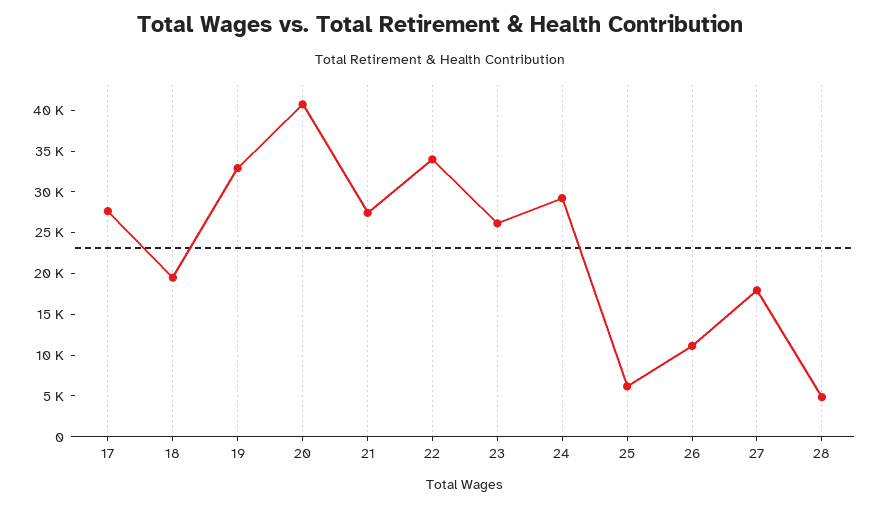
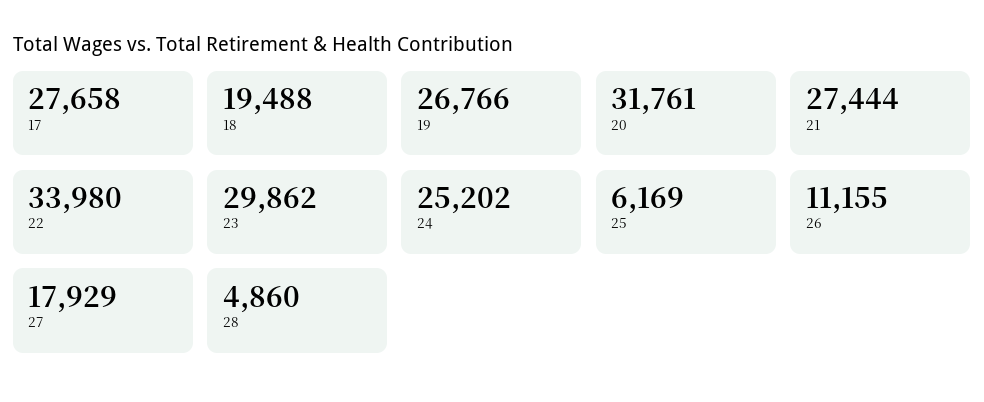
  {
    "17": 27658,
    "18": 19488,
-   "19": 33000,
+   "19": 26766,
-   "20": 41000,
+   "20": 31761,
    "21": 27444,
    "22": 33980,
-   "23": 26000,
+   "23": 29862,
-   "24": 29000,
+   "24": 25202,
    "25": 6169,
    "26": 11155,
    "27": 17929,
    "28": 4860
  }

